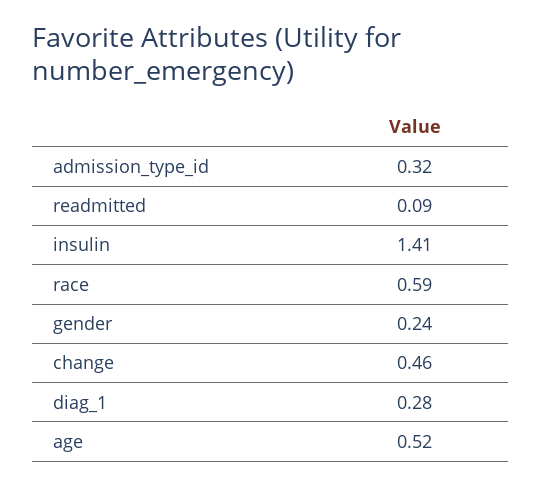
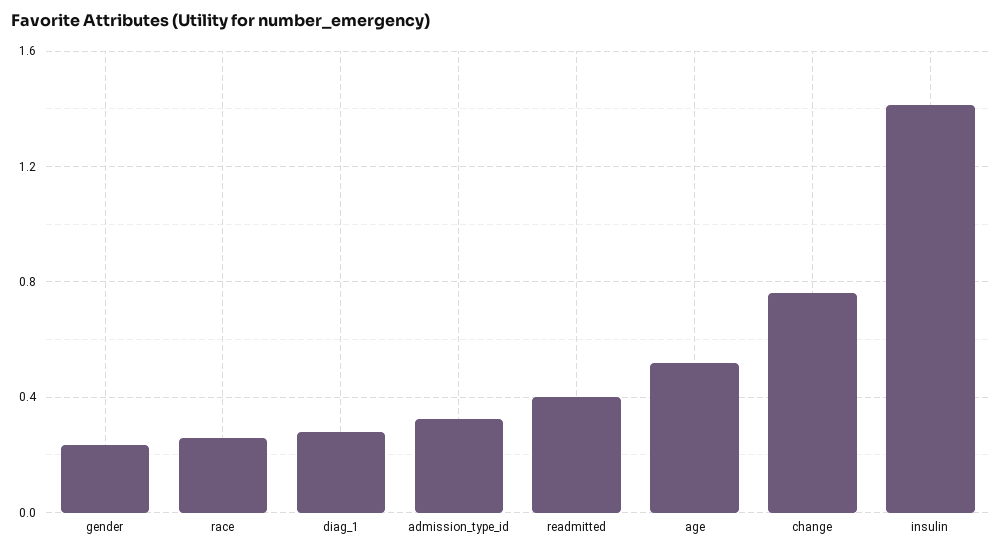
  {
    "admission_type_id": 0.32,
-   "readmitted": 0.09,
+   "readmitted": 0.4,
    "insulin": 1.41,
-   "race": 0.59,
+   "race": 0.25,
    "gender": 0.24,
-   "change": 0.46,
+   "change": 0.75,
    "diag_1": 0.28,
    "age": 0.52
  }

